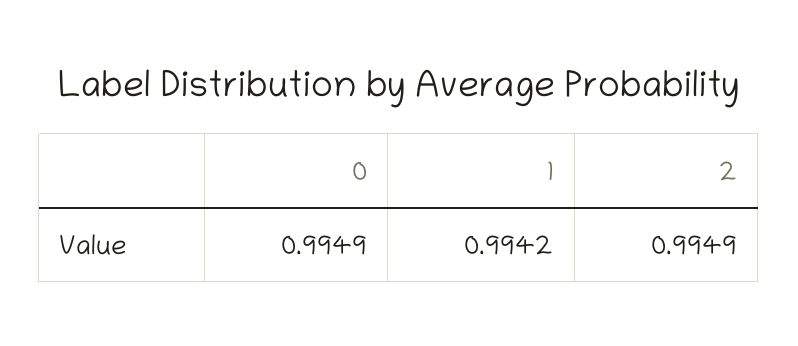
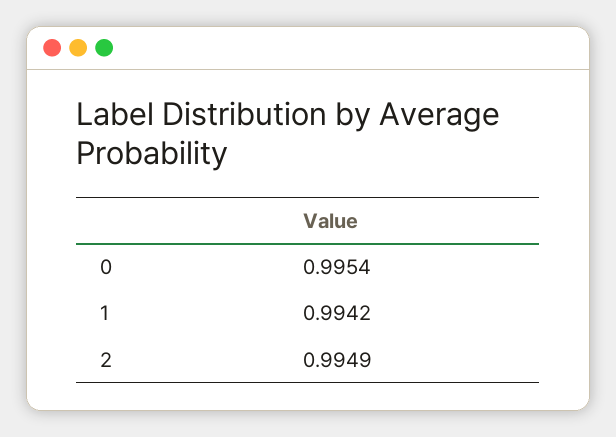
  {
-   "0": 0.9949,
+   "0": 0.9954,
    "1": 0.9942,
    "2": 0.9949
  }

